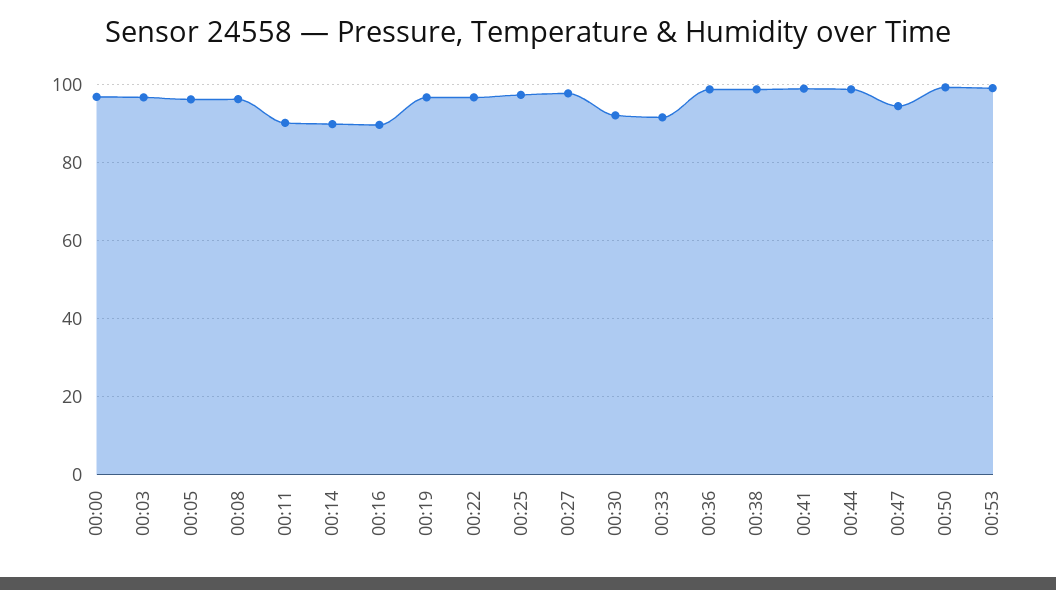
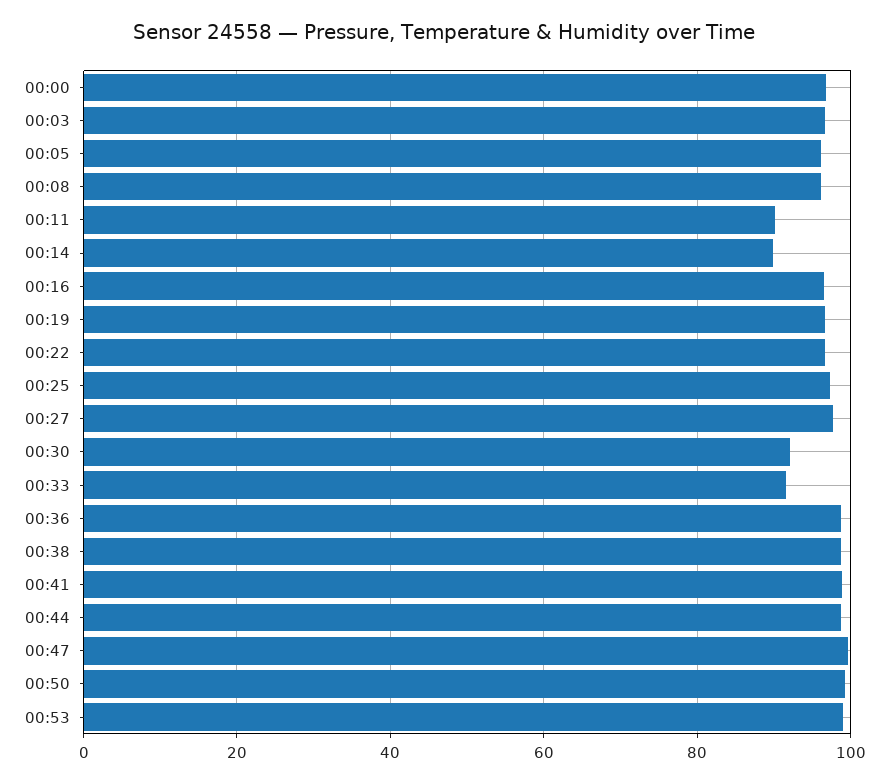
  {
    "00:00": 96,
    "00:03": 96,
    "00:05": 96,
    "00:08": 96,
    "00:11": 90,
    "00:14": 90,
-   "00:16": 90,
+   "00:16": 96,
    "00:19": 96,
    "00:22": 96,
    "00:25": 98,
    "00:27": 98,
    "00:30": 92,
    "00:33": 92,
    "00:36": 98,
    "00:38": 98,
    "00:41": 98,
    "00:44": 98,
-   "00:47": 94,
+   "00:47": 100,
    "00:50": 100,
    "00:53": 100
  }

